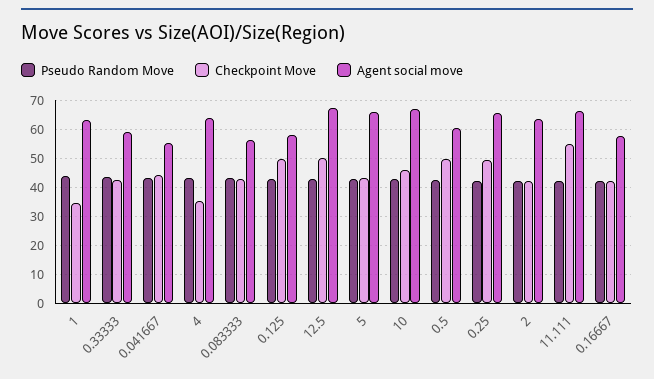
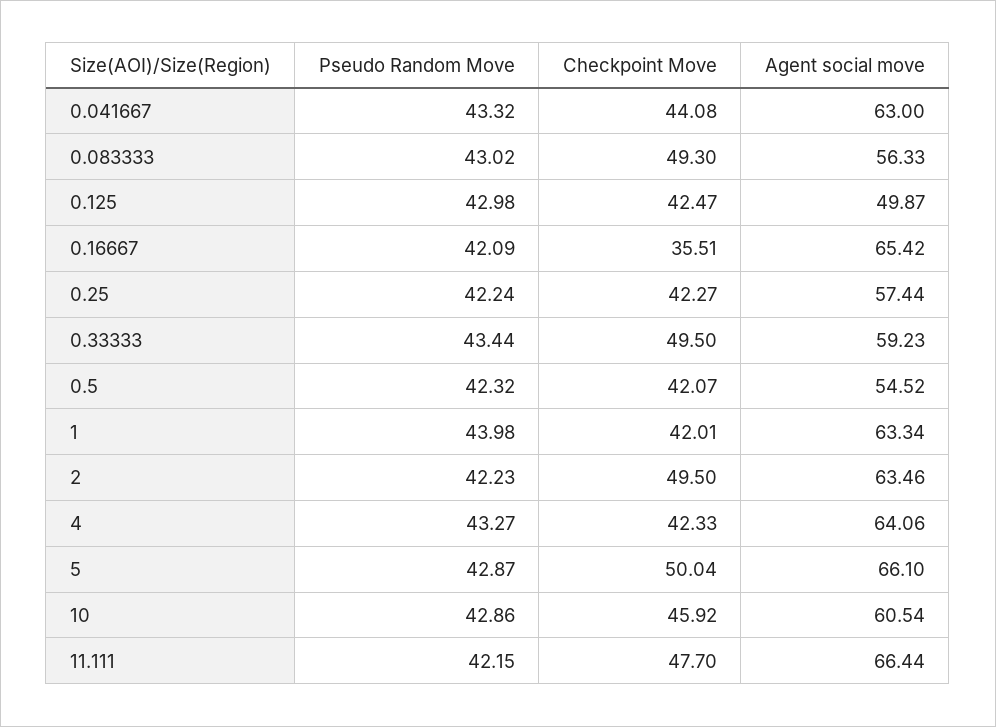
  {
    "Pseudo Random Move": {
      "1": 43.98,
      "0.33333": 43.44,
      "0.041667": 43.32,
      "4": 43.27,
      "0.083333": 43.02,
      "0.125": 42.98,
-     "12.5": 42.5,
      "5": 42.87,
      "10": 42.86,
      "0.5": 42.32,
      "0.25": 42.24,
      "2": 42.23,
      "11.111": 42.15,
      "0.16667": 42.09
    },
    "Checkpoint Move": {
-     "1": 35,
+     "1": 42.01,
-     "0.33333": 42.5,
+     "0.33333": 49.5,
      "0.041667": 44.08,
-     "4": 35,
+     "4": 42.33,
-     "0.083333": 42.5,
+     "0.083333": 49.3,
-     "0.125": 50,
+     "0.125": 42.47,
-     "12.5": 50,
-     "5": 42.5,
+     "5": 50.04,
      "10": 45.92,
-     "0.5": 50,
+     "0.5": 42.07,
-     "0.25": 50,
+     "0.25": 42.27,
-     "2": 42.5,
+     "2": 49.5,
-     "11.111": 55,
+     "11.111": 47.7,
-     "0.16667": 42.5
+     "0.16667": 35.51
    },
    "Agent social move": {
      "1": 63.34,
      "0.33333": 59.23,
-     "0.041667": 55,
+     "0.041667": 63,
      "4": 64.06,
      "0.083333": 56.33,
-     "0.125": 57.5,
+     "0.125": 49.87,
-     "12.5": 67.5,
      "5": 66.1,
-     "10": 67.5,
+     "10": 60.54,
-     "0.5": 60,
+     "0.5": 54.52,
-     "0.25": 65,
+     "0.25": 57.44,
      "2": 63.46,
      "11.111": 66.44,
-     "0.16667": 57.5
+     "0.16667": 65.42
    }
  }

